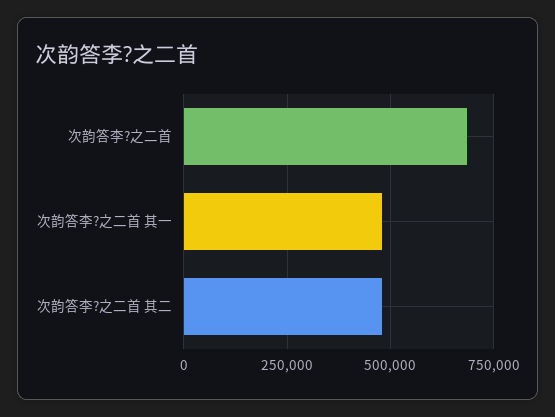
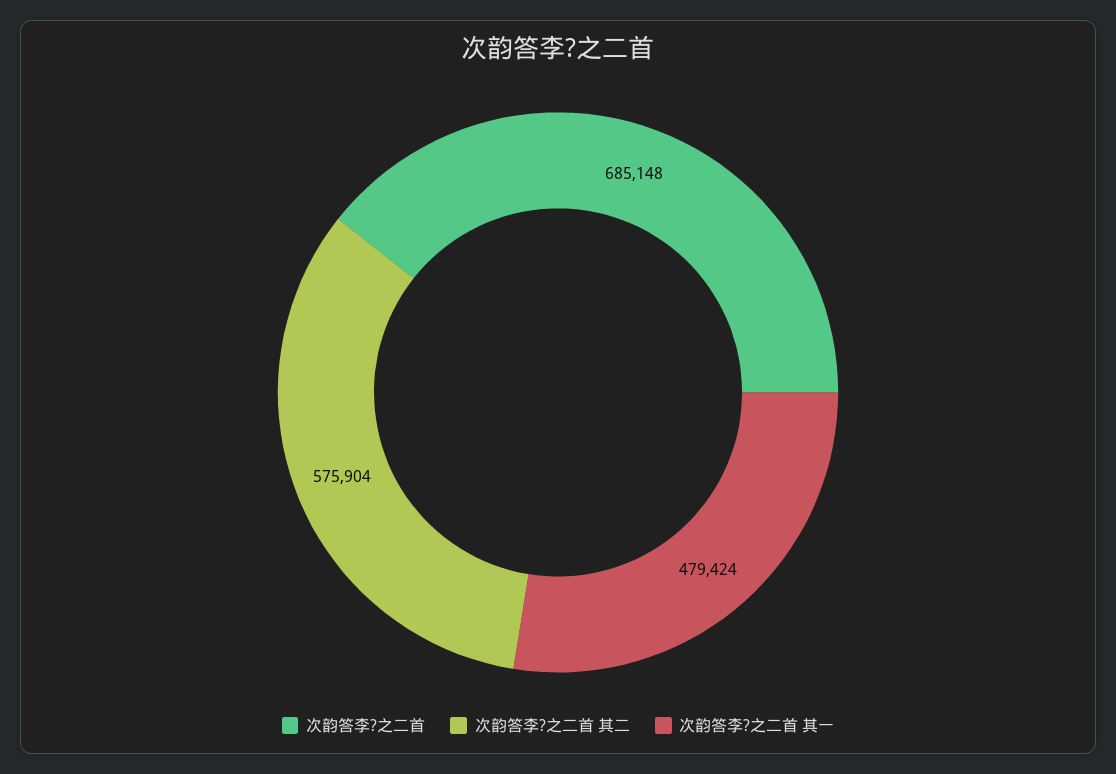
  {
    "次韵答李?之二首": 685148,
    "次韵答李?之二首 其一": 479424,
-   "次韵答李?之二首 其二": 475000
+   "次韵答李?之二首 其二": 575904
  }

